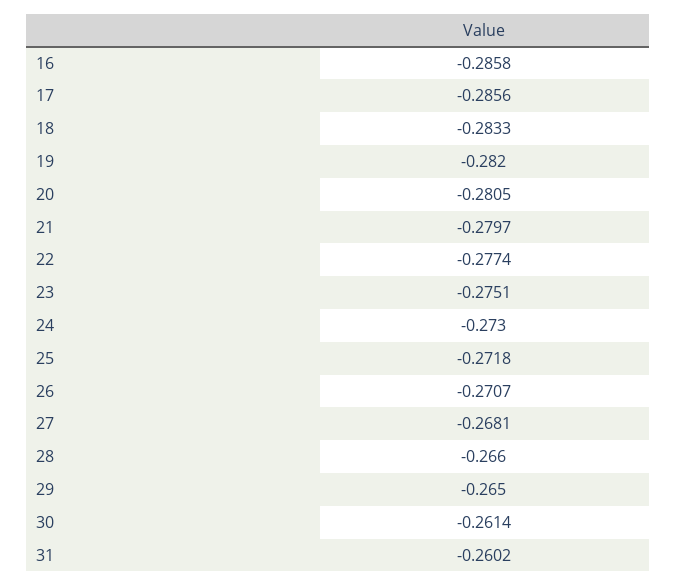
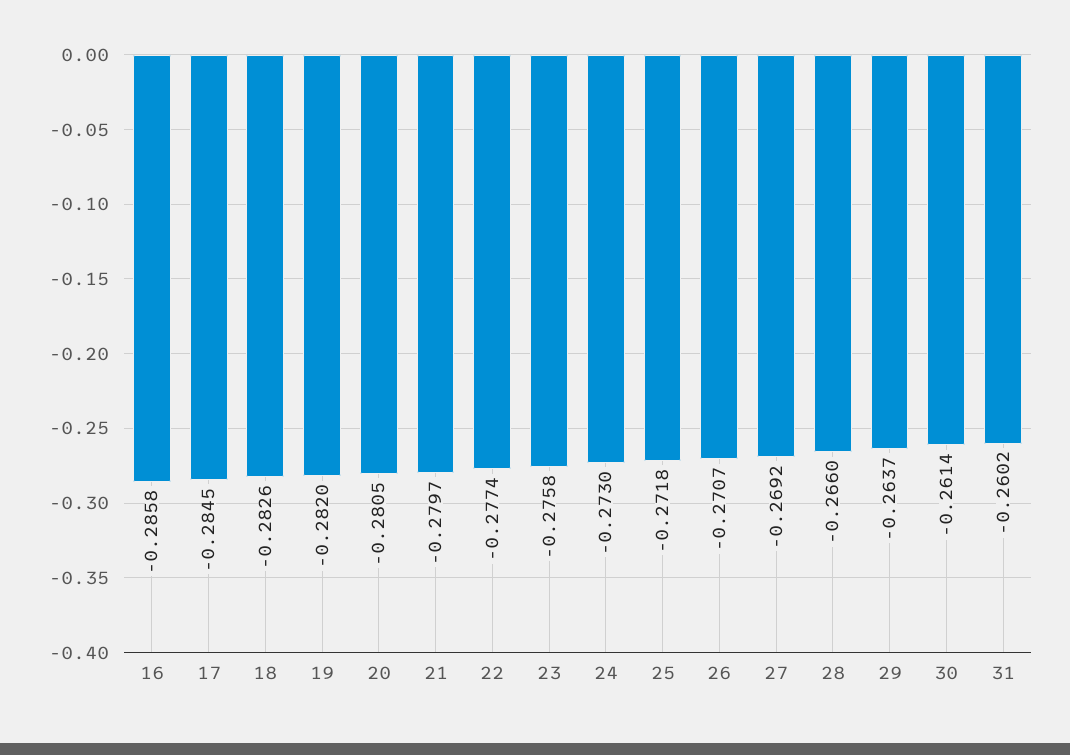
  {
    "16": -0.2858,
-   "17": -0.2856,
+   "17": -0.2845,
-   "18": -0.2833,
+   "18": -0.2826,
    "19": -0.282,
    "20": -0.2805,
    "21": -0.2797,
    "22": -0.2774,
-   "23": -0.2751,
+   "23": -0.2758,
    "24": -0.273,
    "25": -0.2718,
    "26": -0.2707,
-   "27": -0.2681,
+   "27": -0.2692,
    "28": -0.266,
-   "29": -0.265,
+   "29": -0.2637,
    "30": -0.2614,
    "31": -0.2602
  }

